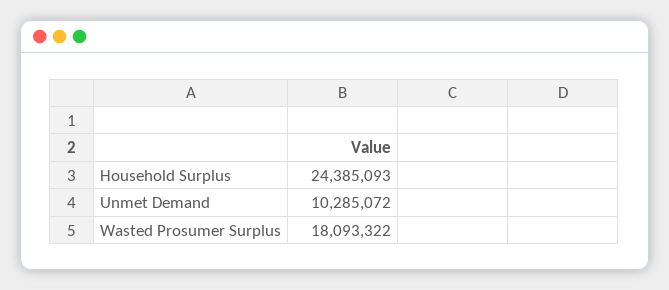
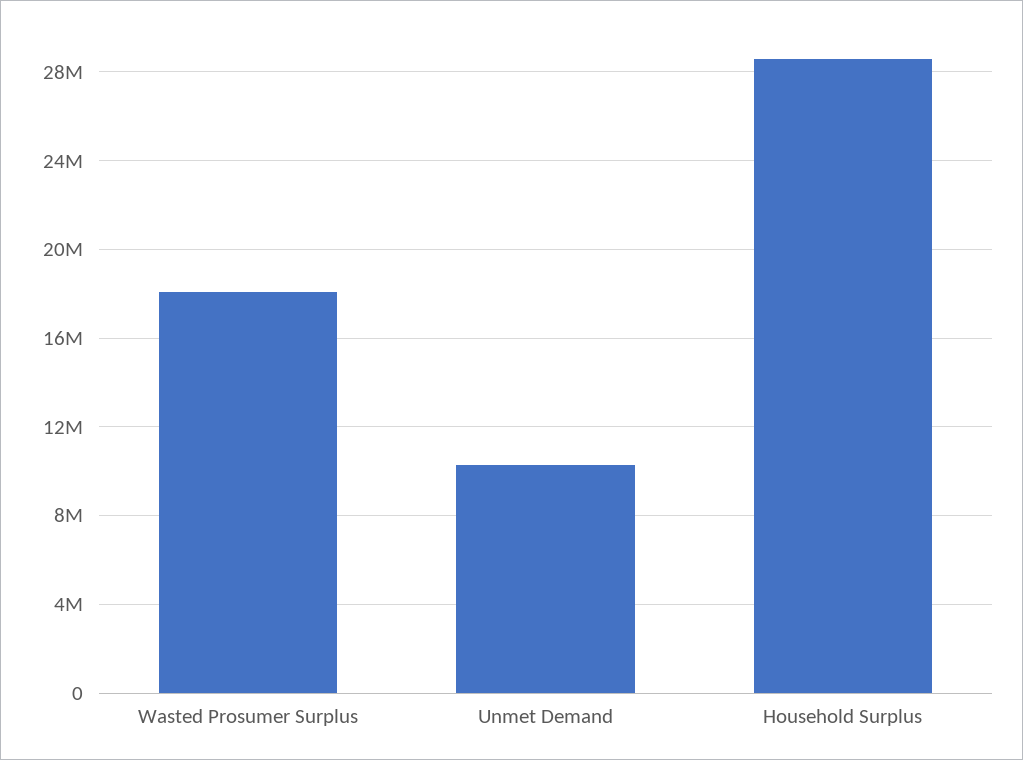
  {
-   "Household Surplus": 24385093,
+   "Household Surplus": 28500000,
    "Unmet Demand": 10285072,
    "Wasted Prosumer Surplus": 18093322
  }

